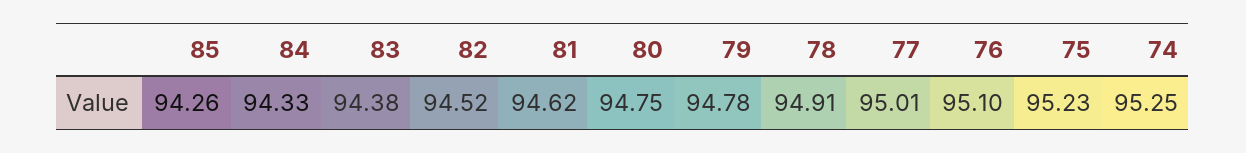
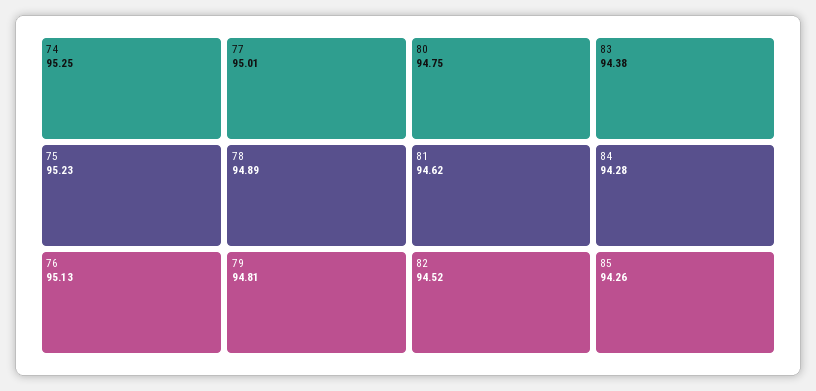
  {
    "85": 94.26,
-   "84": 94.33,
+   "84": 94.28,
    "83": 94.38,
    "82": 94.52,
    "81": 94.62,
    "80": 94.75,
-   "79": 94.78,
+   "79": 94.81,
-   "78": 94.91,
+   "78": 94.89,
    "77": 95.01,
-   "76": 95.1,
+   "76": 95.13,
    "75": 95.23,
    "74": 95.25
  }

